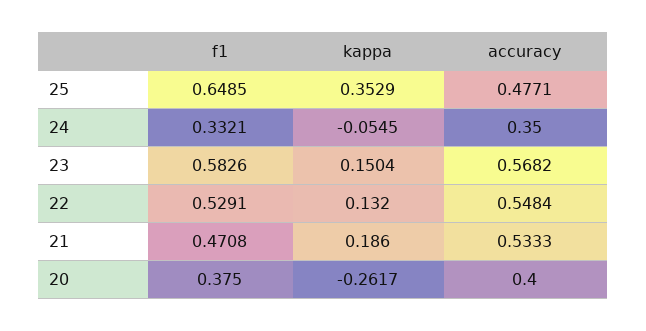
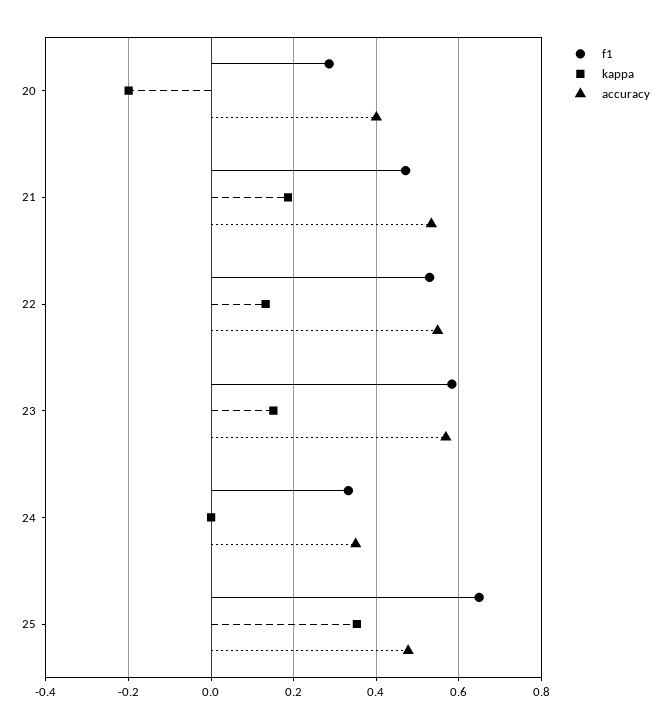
  {
    "f1": {
      "25": 0.6485,
      "24": 0.3321,
      "23": 0.5826,
      "22": 0.5291,
      "21": 0.4708,
-     "20": 0.375
+     "20": 0.28
    },
    "kappa": {
      "25": 0.3529,
-     "24": -0.0545,
+     "24": 0,
      "23": 0.1504,
      "22": 0.132,
      "21": 0.186,
-     "20": -0.2617
+     "20": -0.2
    },
    "accuracy": {
      "25": 0.4771,
      "24": 0.35,
      "23": 0.5682,
      "22": 0.5484,
      "21": 0.5333,
      "20": 0.4
    }
  }

